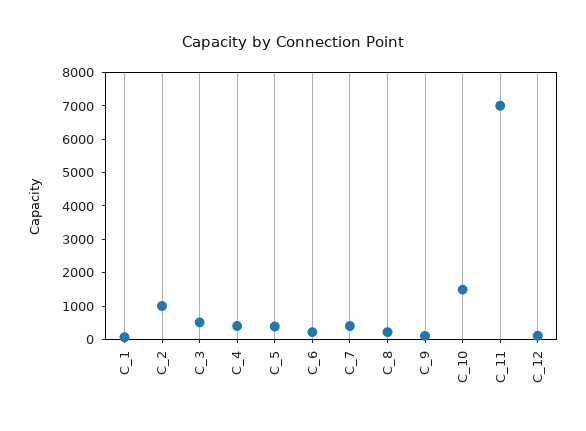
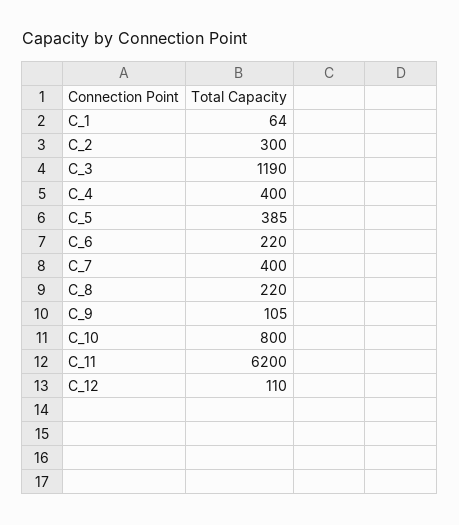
  {
    "C_1": 64,
-   "C_2": 1000,
+   "C_2": 300,
-   "C_3": 500,
+   "C_3": 1190,
    "C_4": 400,
    "C_5": 385,
    "C_6": 220,
    "C_7": 400,
    "C_8": 220,
    "C_9": 105,
-   "C_10": 1500,
+   "C_10": 800,
-   "C_11": 7000,
+   "C_11": 6200,
    "C_12": 110
  }

